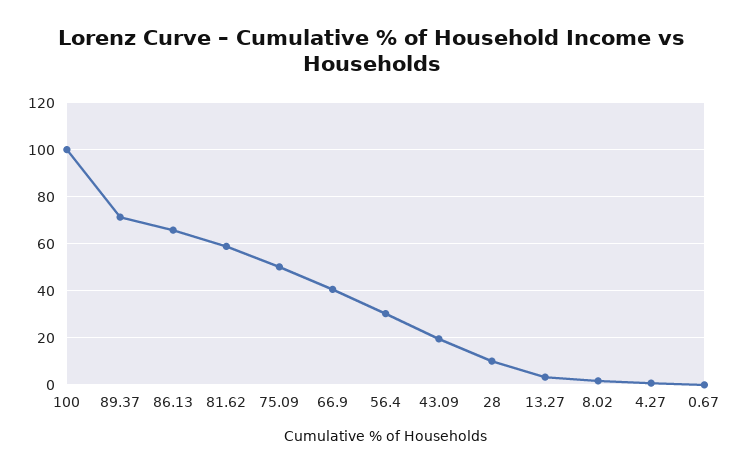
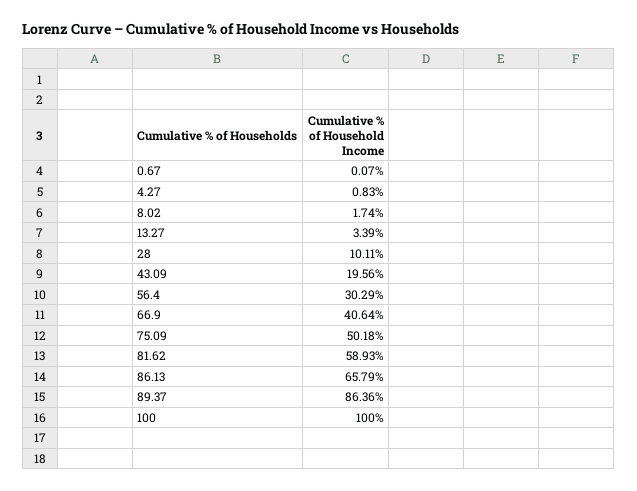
  {
    "100": 100,
-   "89.37": 70,
+   "89.37": 86.36,
    "86.13": 65.79,
    "81.62": 58.93,
    "75.09": 50.18,
    "66.9": 40.64,
    "56.4": 30.29,
    "43.09": 19.56,
    "28": 10.11,
    "13.27": 3.39,
    "8.02": 1.74,
    "4.27": 0.83,
    "0.67": 0.07
  }

